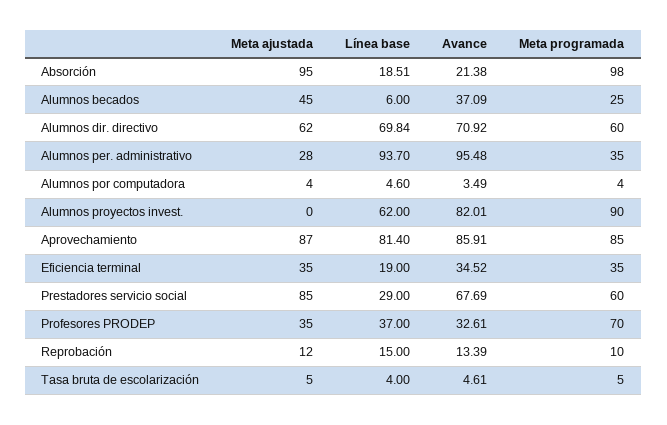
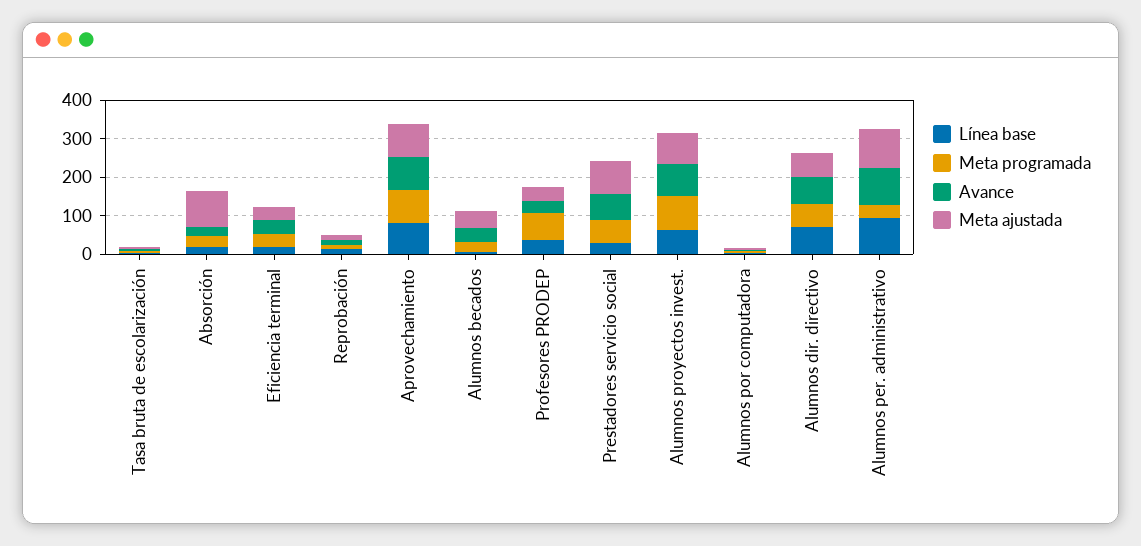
  {
    "Meta ajustada": {
      "Absorción": 95,
      "Alumnos becados": 45,
      "Alumnos dir. directivo": 62,
-     "Alumnos per. administrativo": 28,
+     "Alumnos per. administrativo": 100,
      "Alumnos por computadora": 4,
-     "Alumnos proyectos invest.": 0,
+     "Alumnos proyectos invest.": 75,
      "Aprovechamiento": 87,
      "Eficiencia terminal": 35,
      "Prestadores servicio social": 85,
      "Profesores PRODEP": 35,
      "Reprobación": 12,
      "Tasa bruta de escolarización": 5
    },
    "Línea base": {
      "Absorción": 18.51,
      "Alumnos becados": 6,
      "Alumnos dir. directivo": 69.84,
      "Alumnos per. administrativo": 93.7,
      "Alumnos por computadora": 4.6,
      "Alumnos proyectos invest.": 62,
      "Aprovechamiento": 81.4,
      "Eficiencia terminal": 19,
      "Prestadores servicio social": 29,
      "Profesores PRODEP": 37,
      "Reprobación": 15,
      "Tasa bruta de escolarización": 4
    },
    "Avance": {
      "Absorción": 21.38,
      "Alumnos becados": 37.09,
      "Alumnos dir. directivo": 70.92,
      "Alumnos per. administrativo": 95.48,
      "Alumnos por computadora": 3.49,
      "Alumnos proyectos invest.": 82.01,
      "Aprovechamiento": 85.91,
      "Eficiencia terminal": 34.52,
      "Prestadores servicio social": 67.69,
      "Profesores PRODEP": 32.61,
      "Reprobación": 13.39,
      "Tasa bruta de escolarización": 4.61
    },
    "Meta programada": {
-     "Absorción": 98,
+     "Absorción": 25,
      "Alumnos becados": 25,
      "Alumnos dir. directivo": 60,
      "Alumnos per. administrativo": 35,
      "Alumnos por computadora": 4,
      "Alumnos proyectos invest.": 90,
      "Aprovechamiento": 85,
      "Eficiencia terminal": 35,
      "Prestadores servicio social": 60,
      "Profesores PRODEP": 70,
      "Reprobación": 10,
      "Tasa bruta de escolarización": 5
    }
  }

